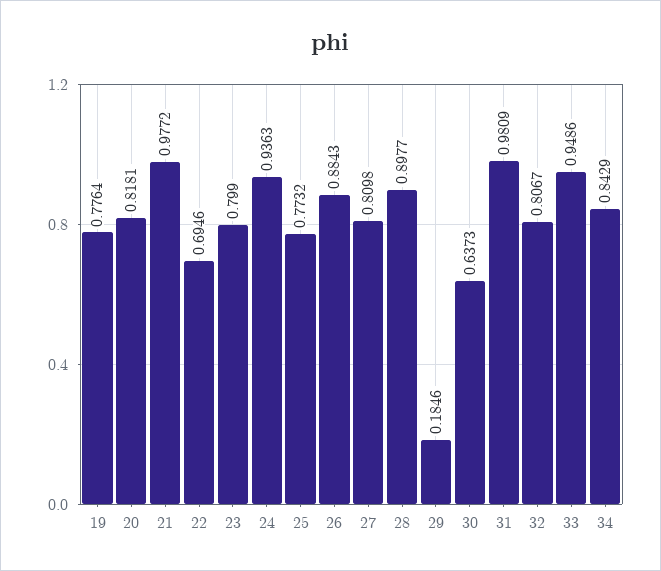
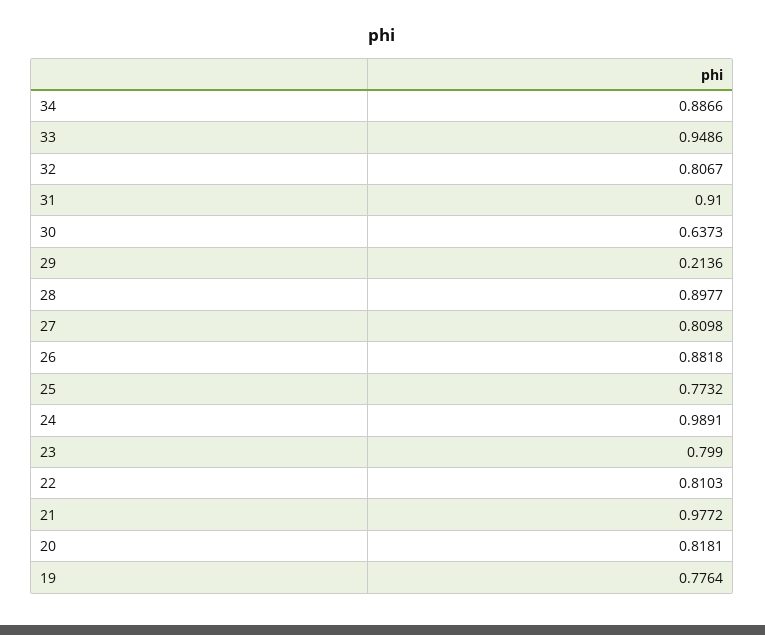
  {
    "19": 0.7764,
    "20": 0.8181,
    "21": 0.9772,
-   "22": 0.6946,
+   "22": 0.8103,
    "23": 0.799,
-   "24": 0.9363,
+   "24": 0.9891,
    "25": 0.7732,
-   "26": 0.8843,
+   "26": 0.8818,
    "27": 0.8098,
    "28": 0.8977,
-   "29": 0.1846,
+   "29": 0.2136,
    "30": 0.6373,
-   "31": 0.9809,
+   "31": 0.91,
    "32": 0.8067,
    "33": 0.9486,
-   "34": 0.8429
+   "34": 0.8866
  }

